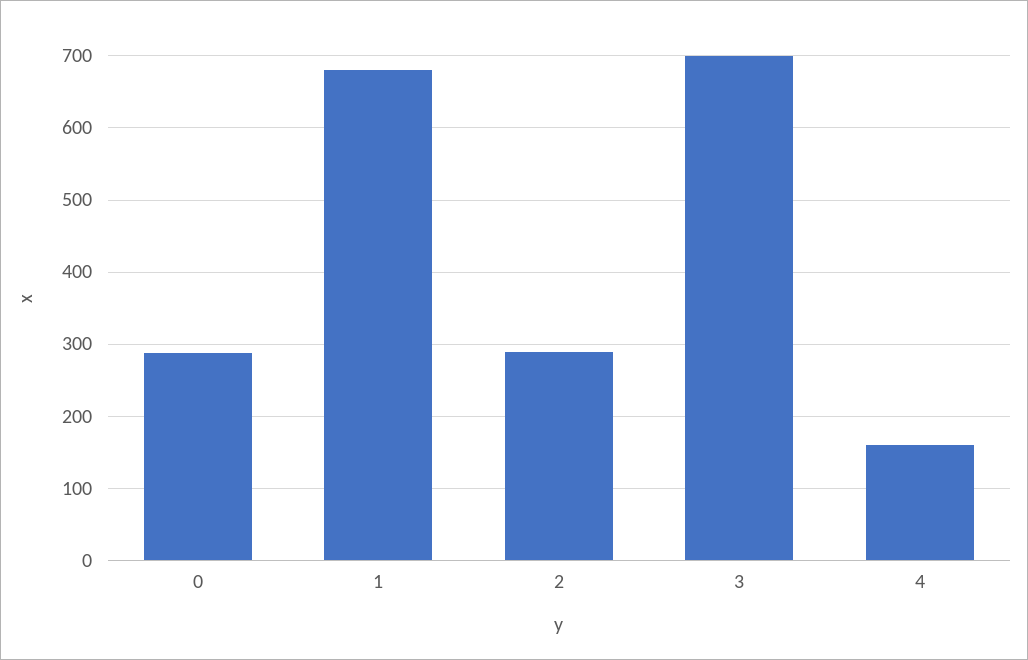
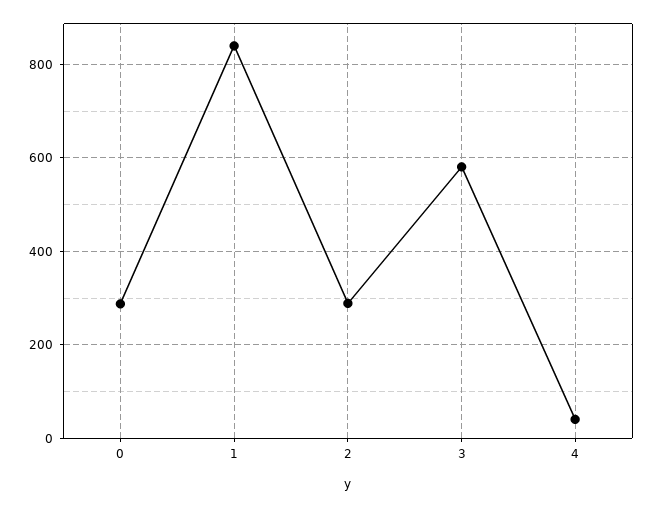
  {
    "0": 290,
-   "1": 680,
+   "1": 840,
    "2": 290,
-   "3": 700,
+   "3": 580,
-   "4": 160
+   "4": 40
  }

